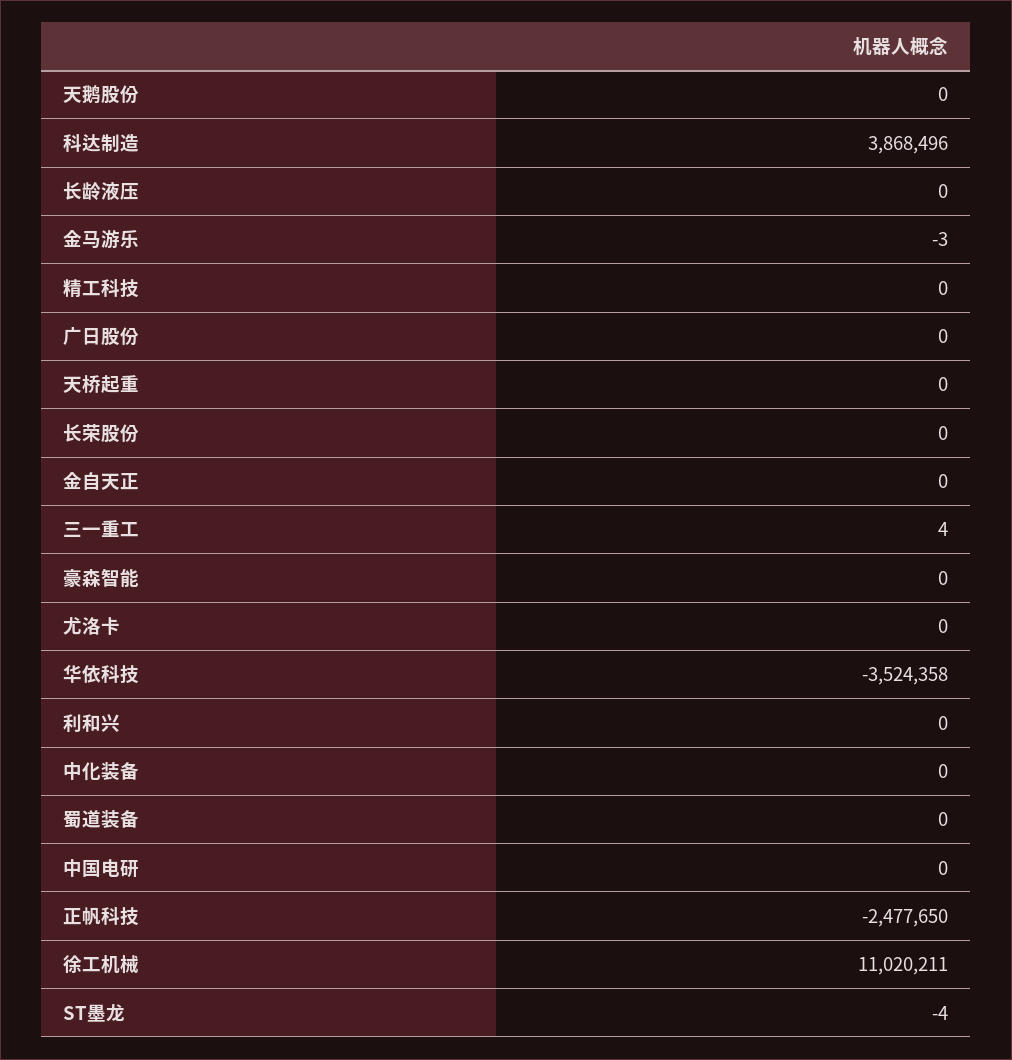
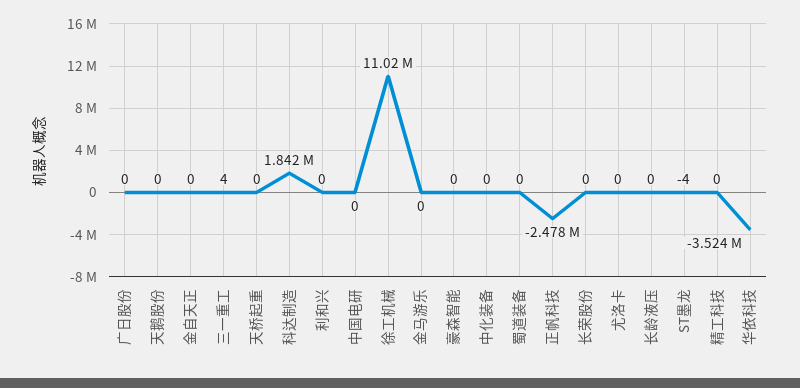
  {
    "天鹅股份": 0,
-   "科达制造": 3868496,
+   "科达制造": 1842000,
    "长龄液压": 0,
-   "金马游乐": -3,
+   "金马游乐": 0,
    "精工科技": 0,
    "广日股份": 0,
    "天桥起重": 0,
    "长荣股份": 0,
    "金自天正": 0,
    "三一重工": 4,
    "豪森智能": 0,
    "尤洛卡": 0,
    "华依科技": -3524358,
    "利和兴": 0,
    "中化装备": 0,
    "蜀道装备": 0,
    "中国电研": 0,
    "正帆科技": -2477650,
    "徐工机械": 11020211,
    "ST墨龙": -4
  }

